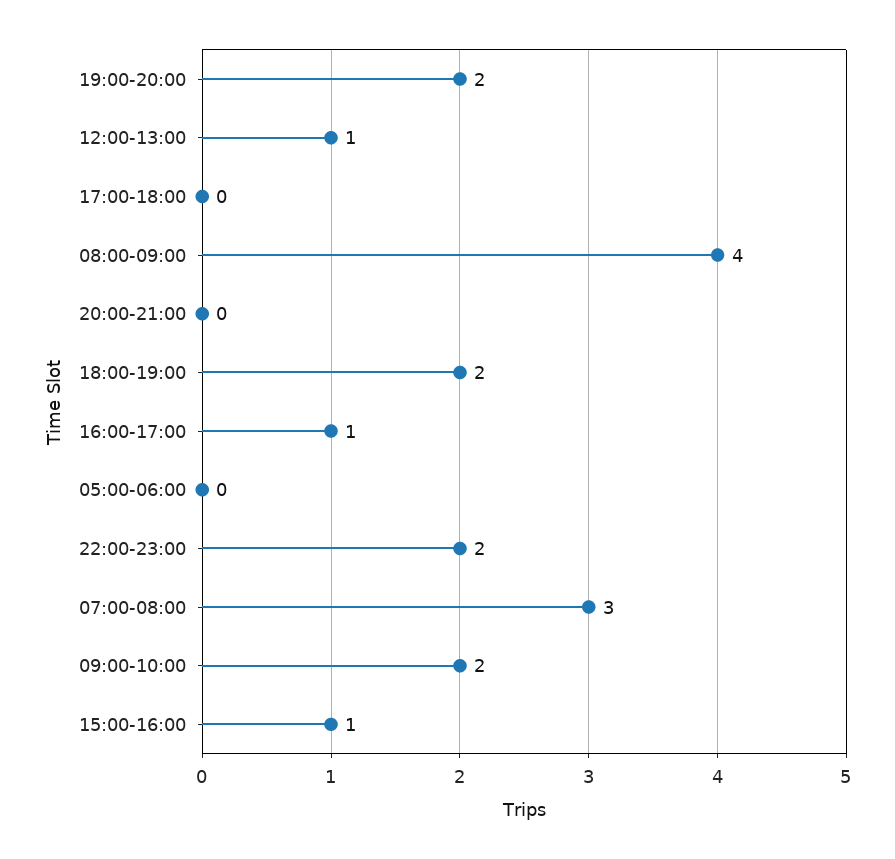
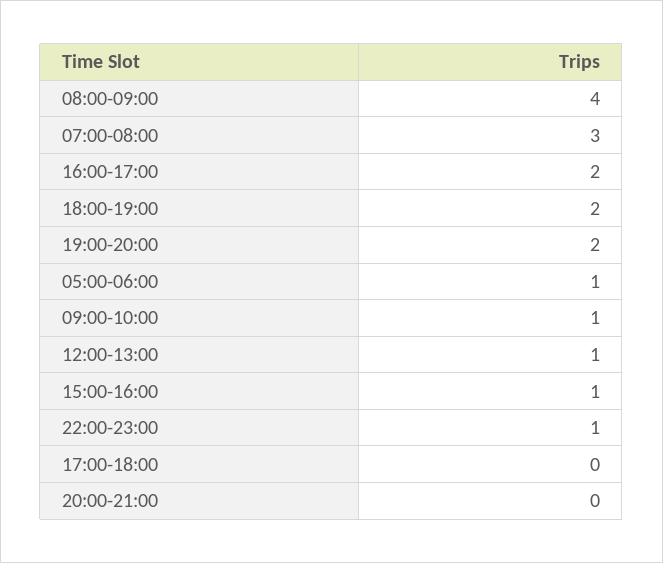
  {
    "19:00-20:00": 2,
    "12:00-13:00": 1,
    "17:00-18:00": 0,
    "08:00-09:00": 4,
    "20:00-21:00": 0,
    "18:00-19:00": 2,
-   "16:00-17:00": 1,
+   "16:00-17:00": 2,
-   "05:00-06:00": 0,
+   "05:00-06:00": 1,
-   "22:00-23:00": 2,
+   "22:00-23:00": 1,
    "07:00-08:00": 3,
-   "09:00-10:00": 2,
+   "09:00-10:00": 1,
    "15:00-16:00": 1
  }

